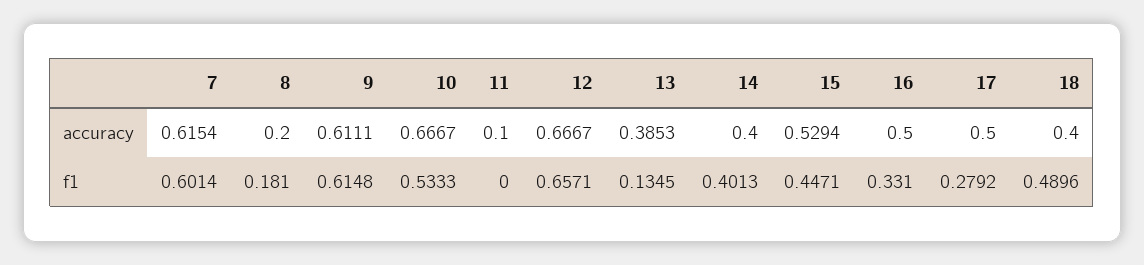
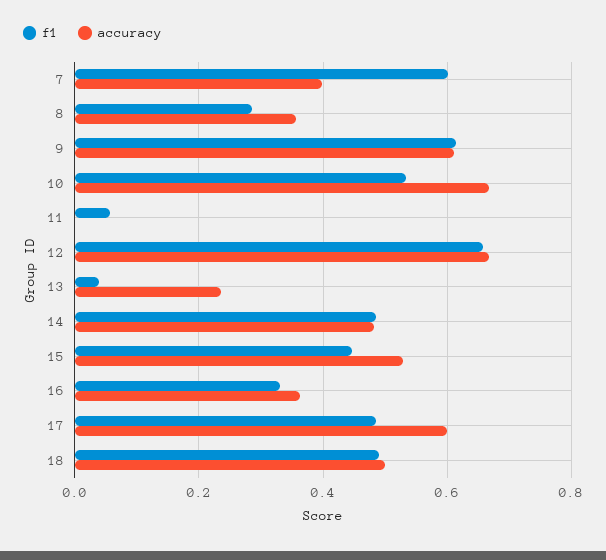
  {
    "accuracy": {
-     "7": 0.6154,
+     "7": 0.4,
-     "8": 0.2,
+     "8": 0.36,
      "9": 0.6111,
      "10": 0.6667,
-     "11": 0.1,
+     "11": 0,
      "12": 0.6667,
-     "13": 0.3853,
+     "13": 0.24,
-     "14": 0.4,
+     "14": 0.48,
      "15": 0.5294,
-     "16": 0.5,
+     "16": 0.36,
-     "17": 0.5,
+     "17": 0.6,
-     "18": 0.4
+     "18": 0.5
    },
    "f1": {
      "7": 0.6014,
-     "8": 0.181,
+     "8": 0.28,
      "9": 0.6148,
      "10": 0.5333,
-     "11": 0,
+     "11": 0.06,
      "12": 0.6571,
-     "13": 0.1345,
+     "13": 0.04,
-     "14": 0.4013,
+     "14": 0.48,
      "15": 0.4471,
      "16": 0.331,
-     "17": 0.2792,
+     "17": 0.48,
      "18": 0.4896
    }
  }

